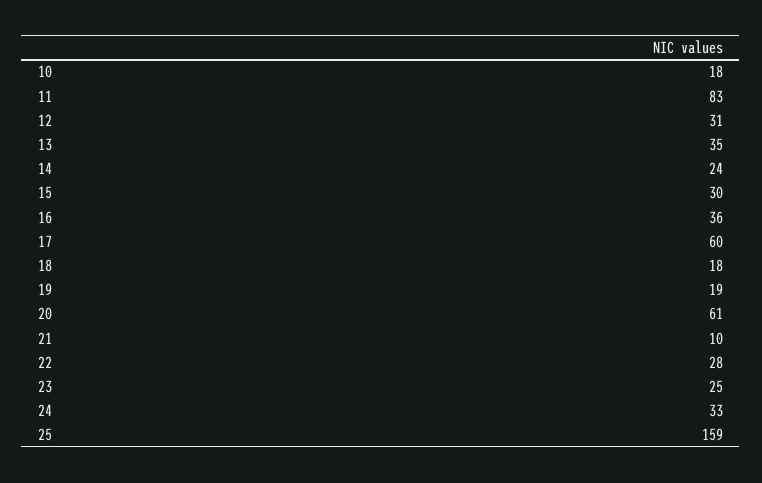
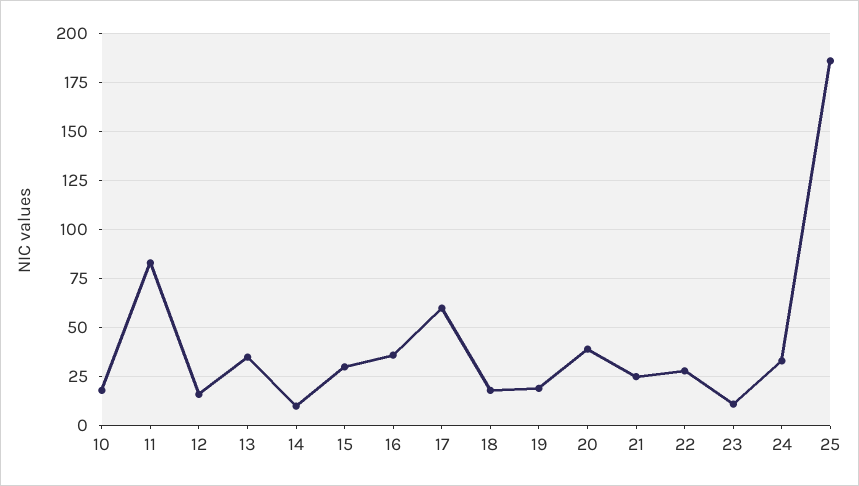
  {
    "10": 18,
    "11": 83,
-   "12": 31,
+   "12": 15,
    "13": 35,
-   "14": 24,
+   "14": 10,
    "15": 30,
    "16": 36,
    "17": 60,
    "18": 18,
    "19": 19,
-   "20": 61,
+   "20": 40,
-   "21": 10,
+   "21": 25,
    "22": 28,
-   "23": 25,
+   "23": 10,
    "24": 33,
-   "25": 159
+   "25": 185
  }

